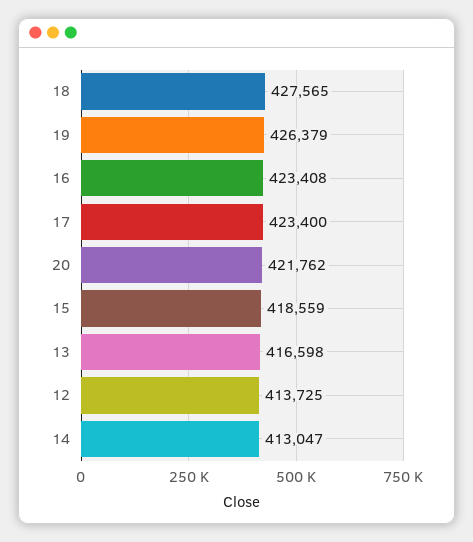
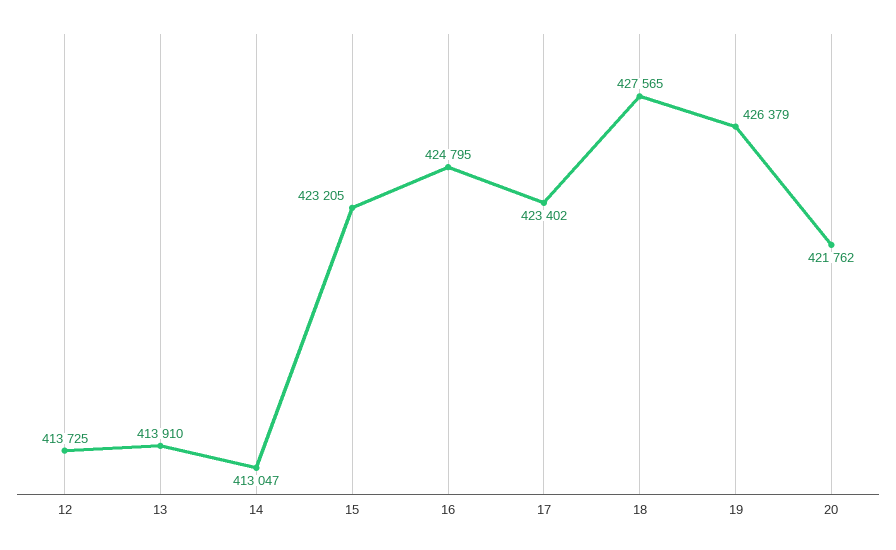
  {
    "18": 427565,
    "19": 426379,
-   "16": 423408,
+   "16": 424795,
-   "17": 423400,
+   "17": 423402,
    "20": 421762,
-   "15": 418559,
+   "15": 423205,
-   "13": 416598,
+   "13": 413910,
    "12": 413725,
    "14": 413047
  }

